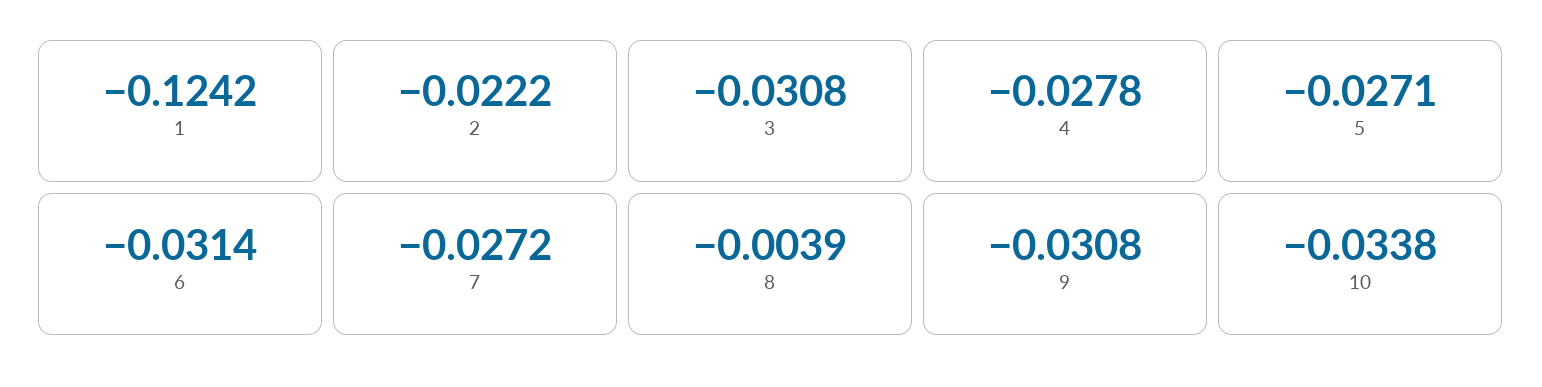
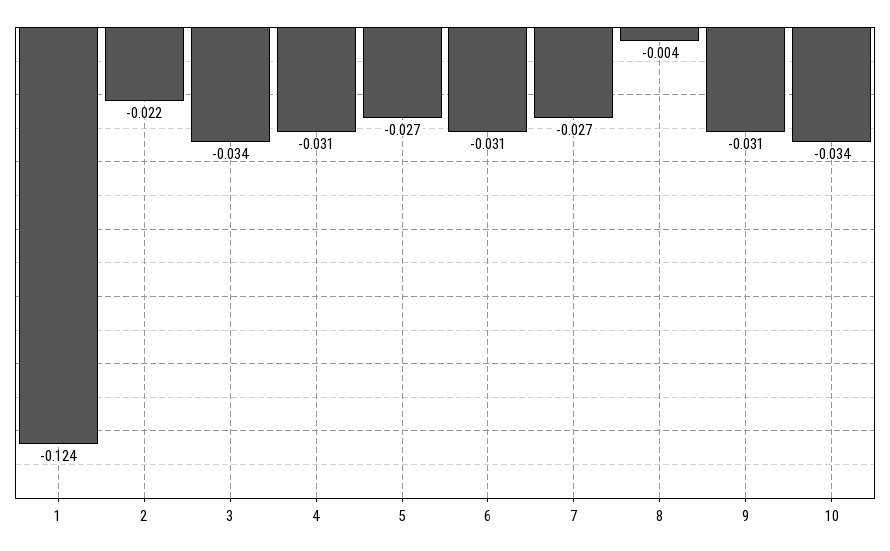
  {
    "1": -0.1242,
    "2": -0.0222,
-   "3": -0.0308,
+   "3": -0.034,
-   "4": -0.0278,
+   "4": -0.031,
    "5": -0.0271,
    "6": -0.0314,
    "7": -0.0272,
    "8": -0.0039,
    "9": -0.0308,
    "10": -0.0338
  }

